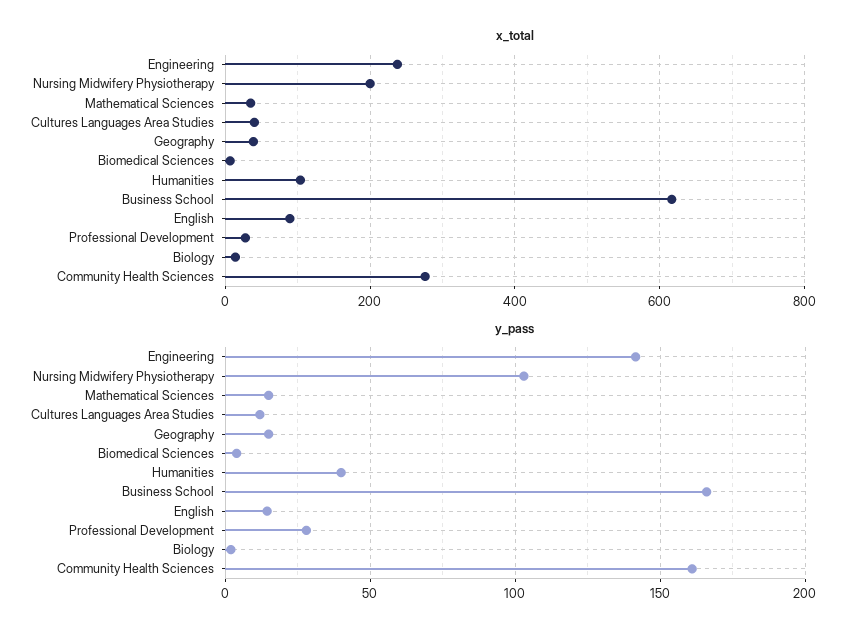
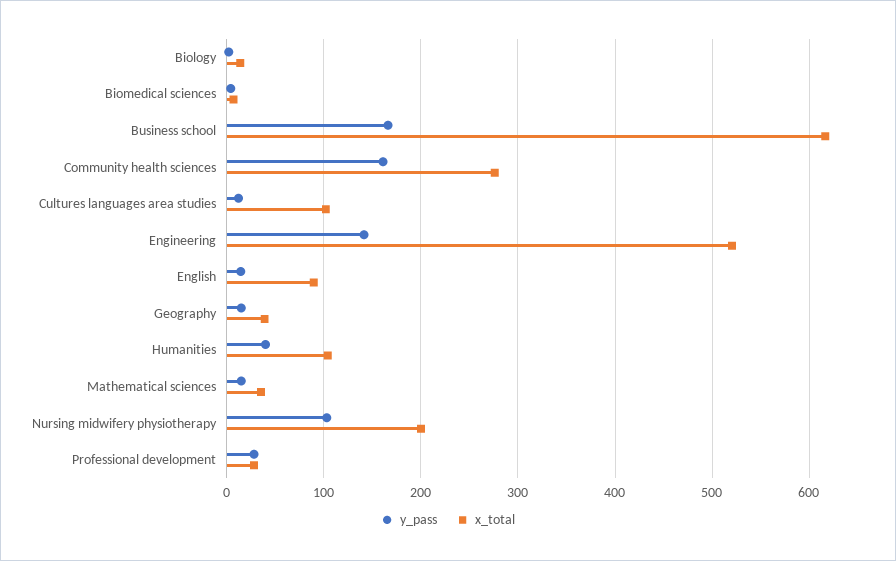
  {
    "x_total": {
-     "Engineering": 240,
+     "Engineering": 520,
      "Nursing Midwifery Physiotherapy": 200,
      "Mathematical Sciences": 40,
-     "Cultures Languages Area Studies": 40,
+     "Cultures Languages Area Studies": 100,
      "Geography": 40,
      "Biomedical Sciences": 10,
      "Humanities": 100,
      "Business School": 620,
      "English": 90,
      "Professional Development": 30,
      "Biology": 10,
      "Community Health Sciences": 280
    },
    "y_pass": {
      "Engineering": 140,
      "Nursing Midwifery Physiotherapy": 105,
      "Mathematical Sciences": 15,
      "Cultures Languages Area Studies": 10,
      "Geography": 15,
      "Biomedical Sciences": 5,
      "Humanities": 40,
      "Business School": 165,
      "English": 15,
      "Professional Development": 30,
      "Biology": 0,
      "Community Health Sciences": 160
    }
  }

